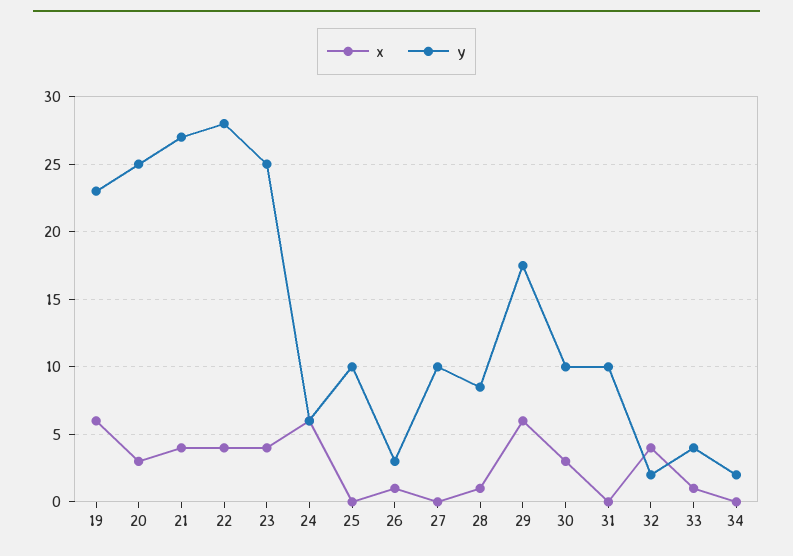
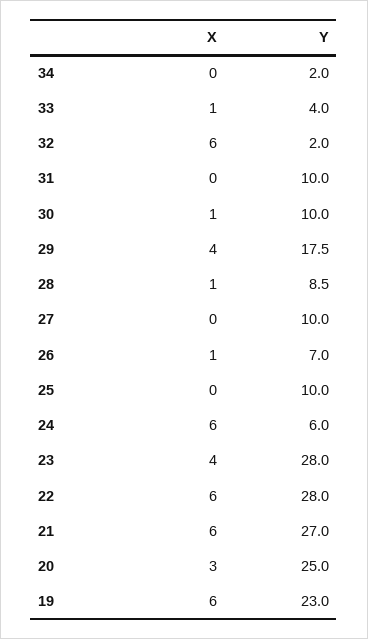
  {
    "x": {
      "19": 6,
      "20": 3,
-     "21": 4,
+     "21": 6,
-     "22": 4,
+     "22": 6,
      "23": 4,
      "24": 6,
      "25": 0,
      "26": 1,
      "27": 0,
      "28": 1,
-     "29": 6,
+     "29": 4,
-     "30": 3,
+     "30": 1,
      "31": 0,
-     "32": 4,
+     "32": 6,
      "33": 1,
      "34": 0
    },
    "y": {
      "19": 23,
      "20": 25,
      "21": 27,
      "22": 28,
-     "23": 25,
+     "23": 28,
      "24": 6,
      "25": 10,
-     "26": 3,
+     "26": 7,
      "27": 10,
      "28": 8.5,
      "29": 17.5,
      "30": 10,
      "31": 10,
      "32": 2,
      "33": 4,
      "34": 2
    }
  }

